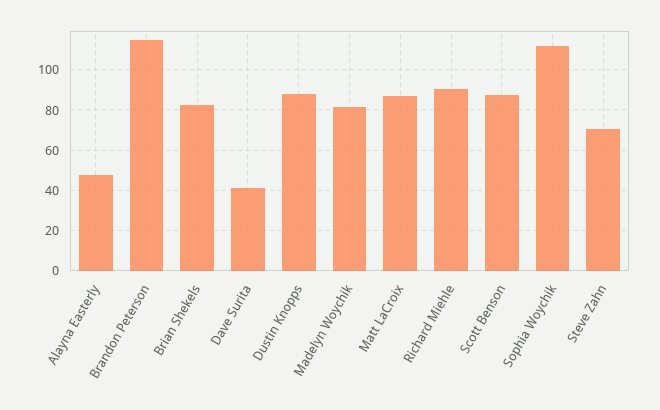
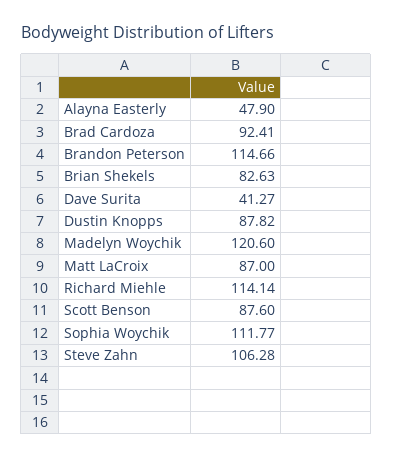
  {
    "Alayna Easterly": 47.9,
    "Brandon Peterson": 114.66,
    "Brian Shekels": 82.63,
    "Dave Surita": 41.27,
    "Dustin Knopps": 87.82,
-   "Madelyn Woychik": 80,
+   "Madelyn Woychik": 120.6,
    "Matt LaCroix": 87,
-   "Richard Miehle": 90,
+   "Richard Miehle": 114.14,
    "Scott Benson": 87.6,
    "Sophia Woychik": 111.77,
-   "Steve Zahn": 70
+   "Steve Zahn": 106.28,
+   "Brad Cardoza": 92.41
  }

